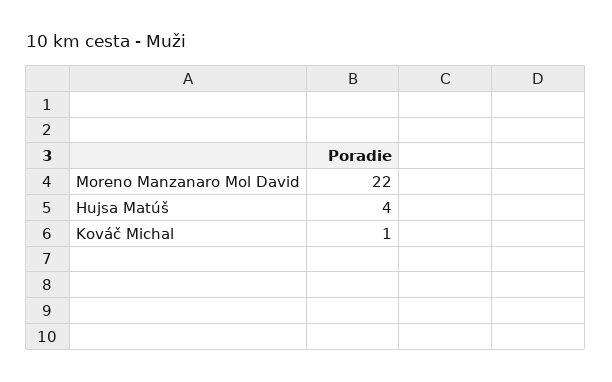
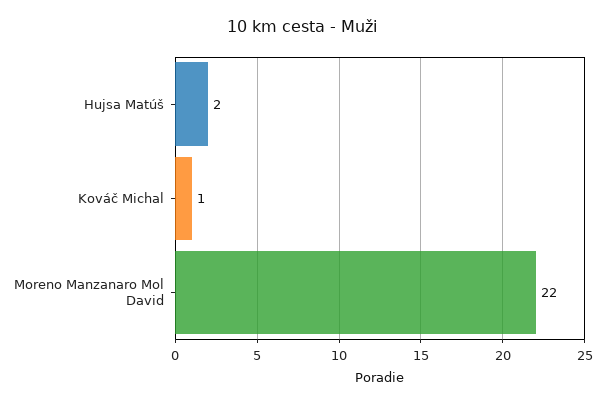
  {
    "Moreno Manzanaro Mol David": 22,
-   "Hujsa Matúš": 4,
+   "Hujsa Matúš": 2,
    "Kováč Michal": 1
  }

